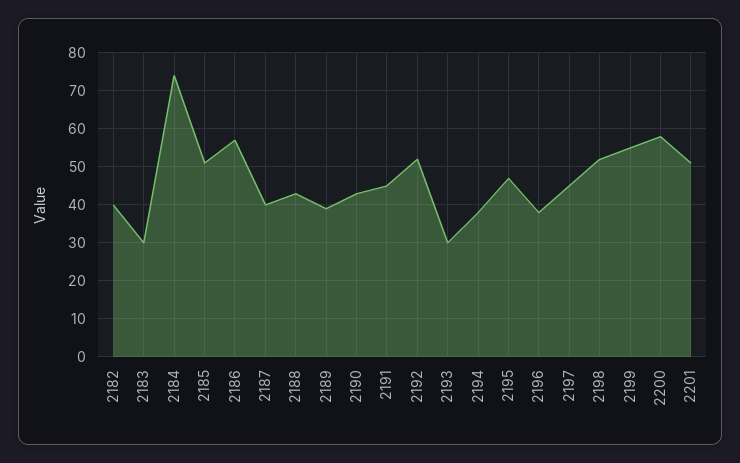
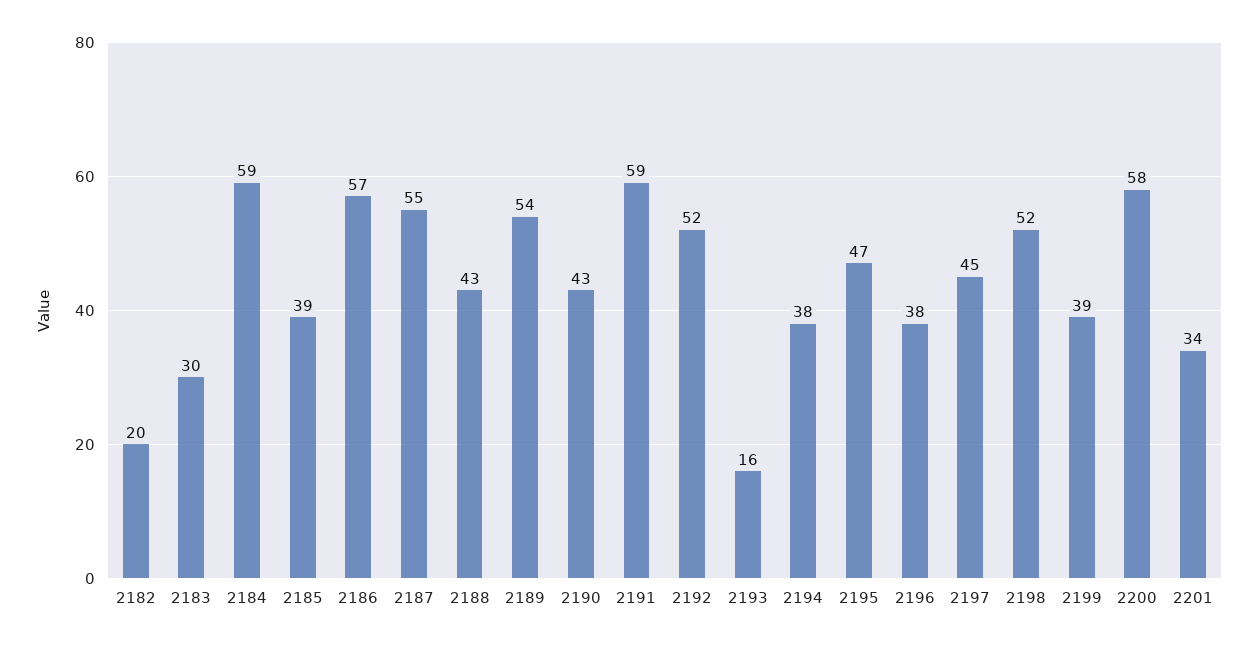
  {
-   "2182": 40,
+   "2182": 20,
    "2183": 30,
-   "2184": 75,
+   "2184": 59,
-   "2185": 50,
+   "2185": 39,
    "2186": 57,
-   "2187": 40,
+   "2187": 55,
    "2188": 43,
-   "2189": 40,
+   "2189": 54,
    "2190": 43,
-   "2191": 45,
+   "2191": 59,
    "2192": 52,
-   "2193": 30,
+   "2193": 16,
    "2194": 38,
    "2195": 47,
    "2196": 38,
    "2197": 45,
    "2198": 52,
-   "2199": 55,
+   "2199": 39,
    "2200": 58,
-   "2201": 50
+   "2201": 34
  }

